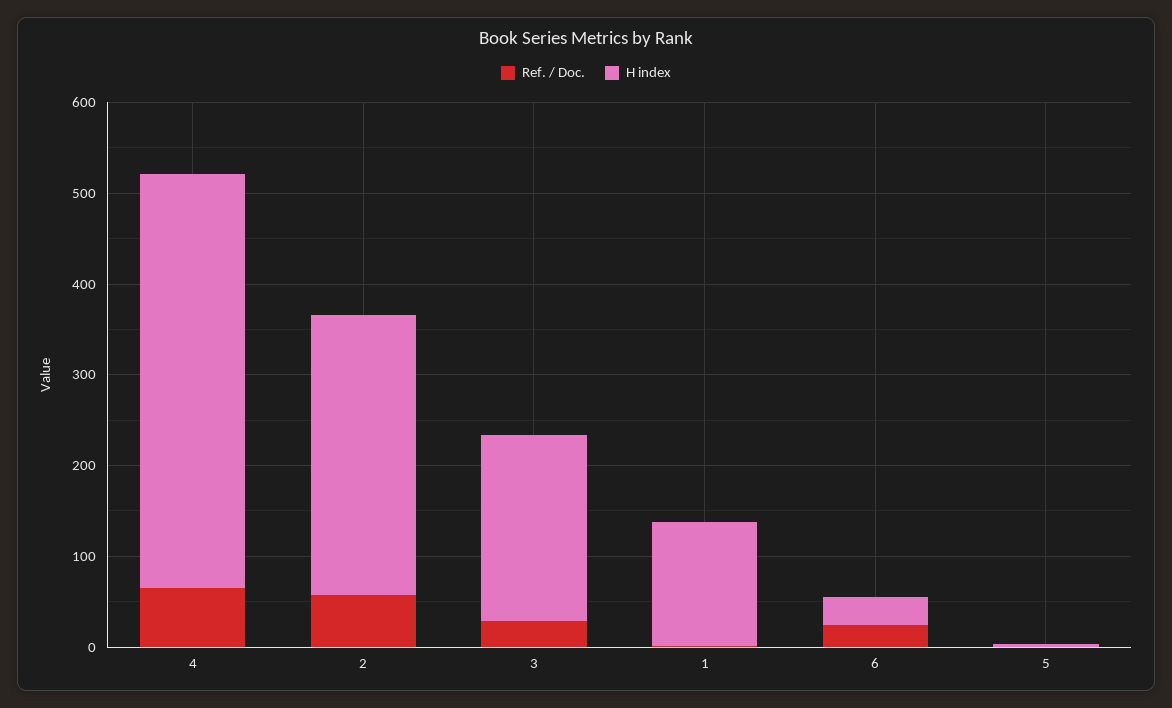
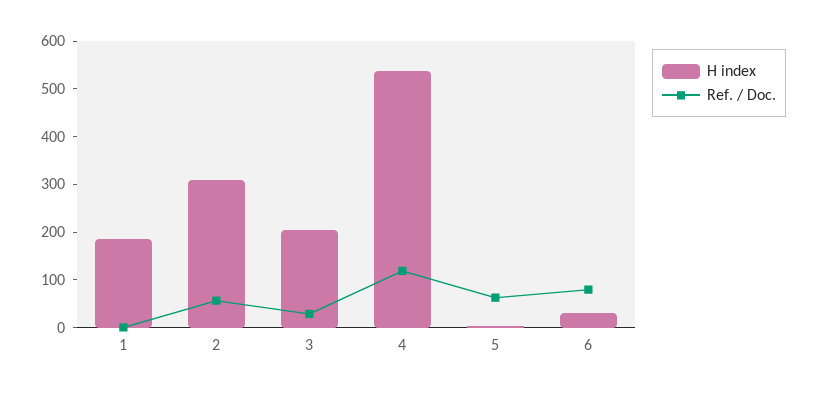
  {
    "Ref. / Doc.": {
-     "4": 60,
+     "4": 120,
      "2": 60,
      "3": 20,
      "1": 0,
-     "6": 20,
+     "6": 80,
-     "5": 0
+     "5": 60
    },
    "H index": {
-     "4": 460,
+     "4": 540,
      "2": 300,
      "3": 200,
-     "1": 140,
+     "1": 180,
      "6": 40,
      "5": 0
    }
  }

